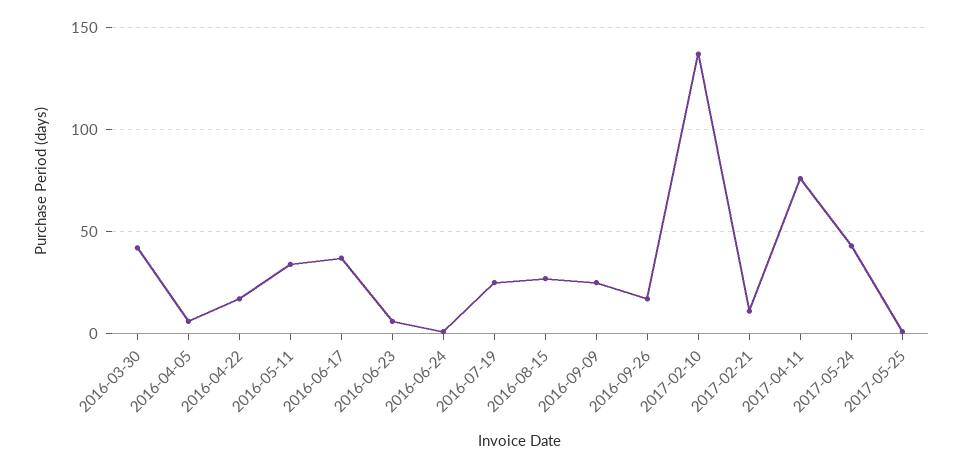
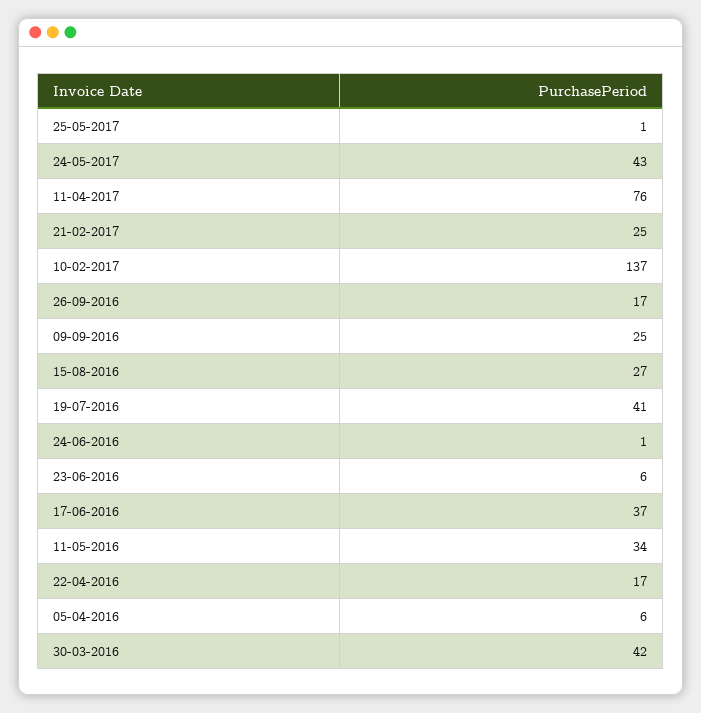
  {
    "2016-03-30": 42,
    "2016-04-05": 6,
    "2016-04-22": 17,
    "2016-05-11": 34,
    "2016-06-17": 37,
    "2016-06-23": 6,
    "2016-06-24": 1,
-   "2016-07-19": 25,
+   "2016-07-19": 41,
    "2016-08-15": 27,
    "2016-09-09": 25,
    "2016-09-26": 17,
    "2017-02-10": 137,
-   "2017-02-21": 10,
+   "2017-02-21": 25,
    "2017-04-11": 76,
    "2017-05-24": 43,
    "2017-05-25": 1
  }

